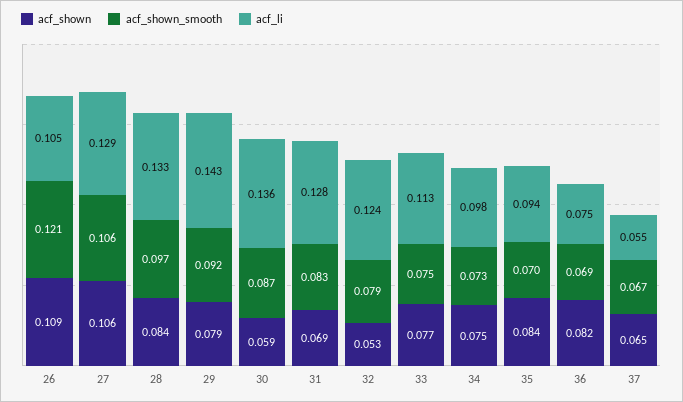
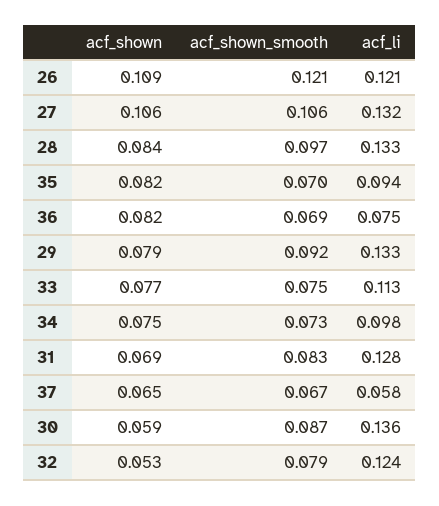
  {
    "acf_shown": {
      "26": 0.109,
      "27": 0.106,
      "28": 0.084,
      "29": 0.079,
      "30": 0.059,
      "31": 0.069,
      "32": 0.053,
      "33": 0.077,
      "34": 0.075,
-     "35": 0.084,
+     "35": 0.082,
      "36": 0.082,
      "37": 0.065
    },
    "acf_shown_smooth": {
      "26": 0.121,
      "27": 0.106,
      "28": 0.097,
      "29": 0.092,
      "30": 0.087,
      "31": 0.083,
      "32": 0.079,
      "33": 0.075,
      "34": 0.073,
      "35": 0.07,
      "36": 0.069,
      "37": 0.067
    },
    "acf_li": {
-     "26": 0.105,
+     "26": 0.121,
-     "27": 0.129,
+     "27": 0.132,
      "28": 0.133,
-     "29": 0.143,
+     "29": 0.133,
      "30": 0.136,
      "31": 0.128,
      "32": 0.124,
      "33": 0.113,
      "34": 0.098,
      "35": 0.094,
      "36": 0.075,
-     "37": 0.055
+     "37": 0.058
    }
  }

